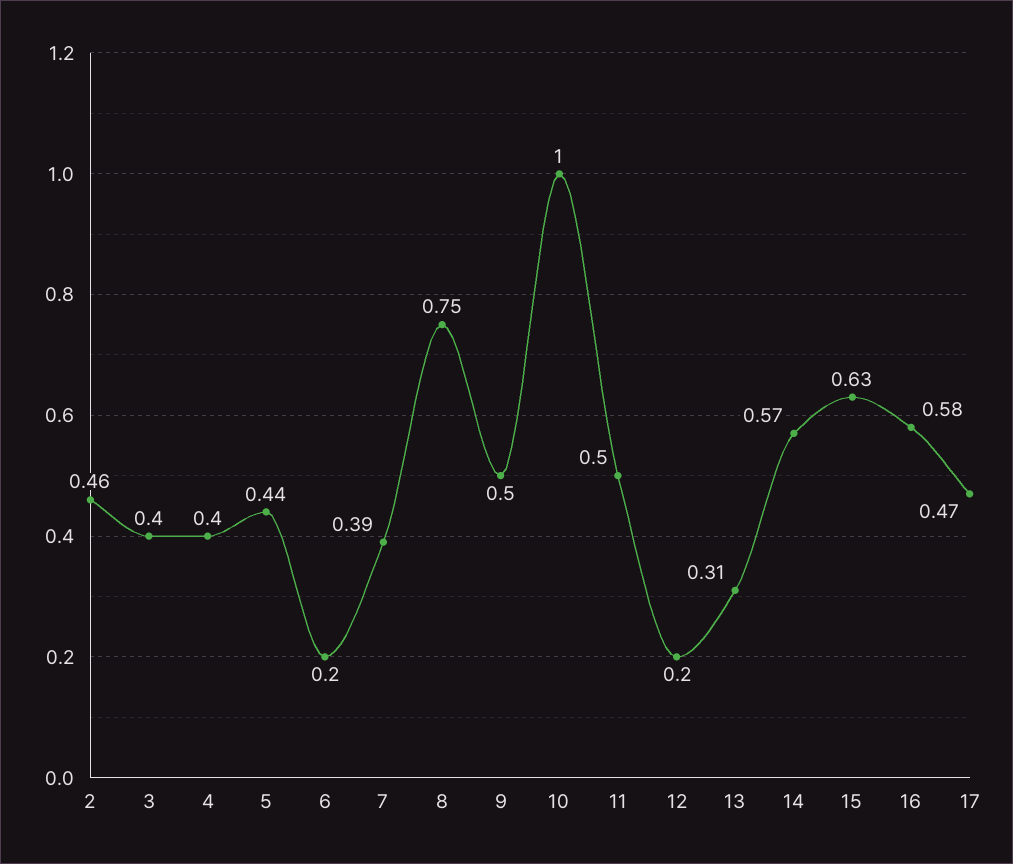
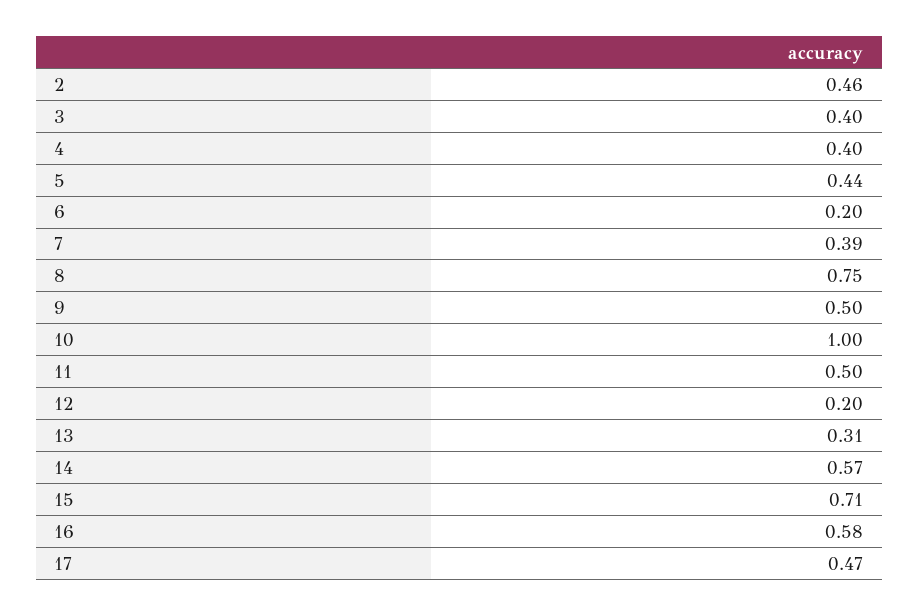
  {
    "2": 0.46,
    "3": 0.4,
    "4": 0.4,
    "5": 0.44,
    "6": 0.2,
    "7": 0.39,
    "8": 0.75,
    "9": 0.5,
    "10": 1,
    "11": 0.5,
    "12": 0.2,
    "13": 0.31,
    "14": 0.57,
-   "15": 0.63,
+   "15": 0.71,
    "16": 0.58,
    "17": 0.47
  }

